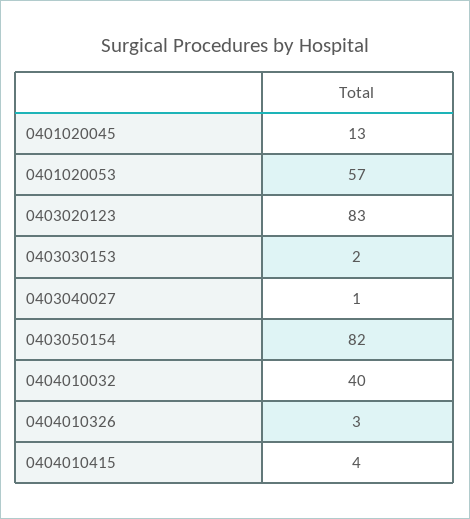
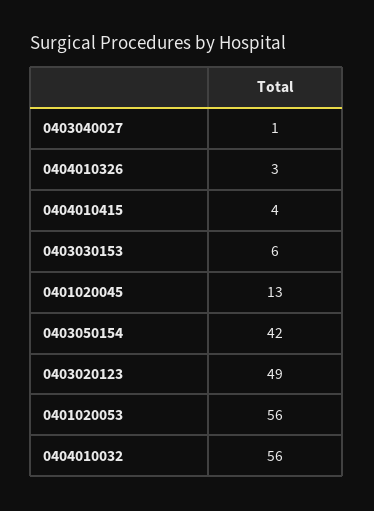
  {
    "0401020045": 13,
-   "0401020053": 57,
+   "0401020053": 56,
-   "0403020123": 83,
+   "0403020123": 49,
-   "0403030153": 2,
+   "0403030153": 6,
    "0403040027": 1,
-   "0403050154": 82,
+   "0403050154": 42,
-   "0404010032": 40,
+   "0404010032": 56,
    "0404010326": 3,
    "0404010415": 4
  }

